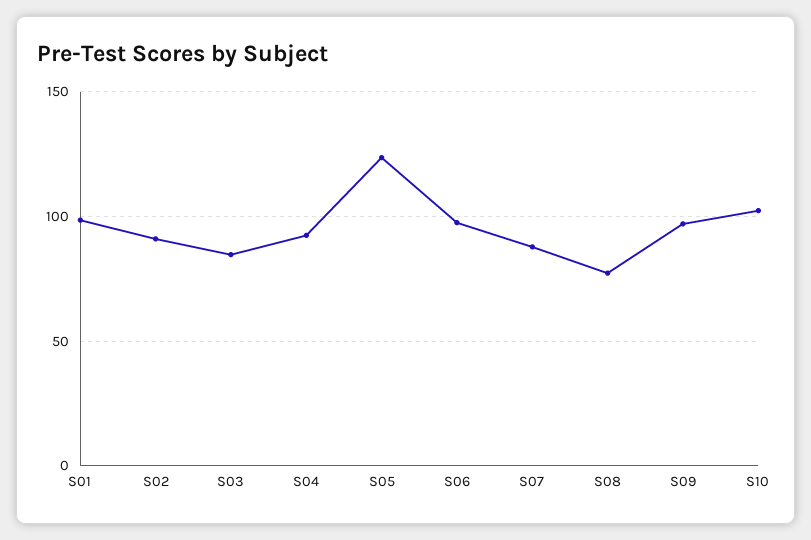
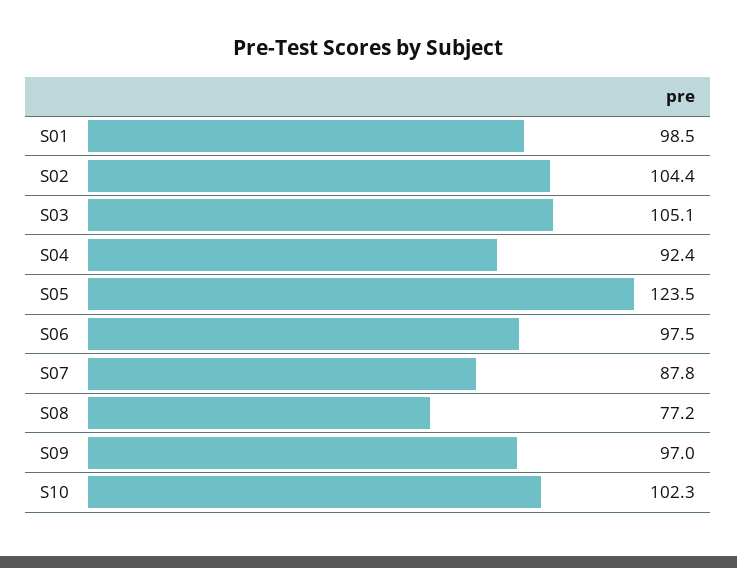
  {
    "S01": 98.5,
-   "S02": 90,
+   "S02": 104.4,
-   "S03": 85,
+   "S03": 105.1,
    "S04": 92.4,
    "S05": 123.5,
    "S06": 97.5,
    "S07": 87.8,
    "S08": 77.2,
    "S09": 97,
    "S10": 102.3
  }

